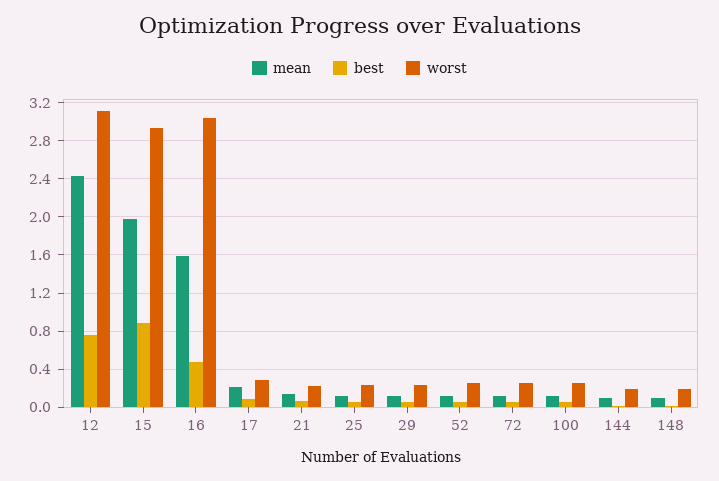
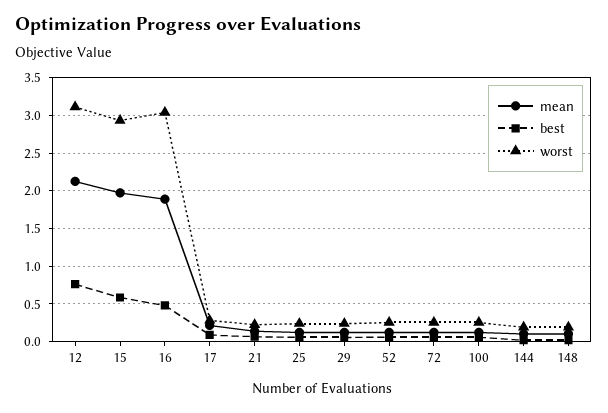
  {
    "mean": {
-     "12": 2.4,
+     "12": 2.1,
      "15": 2,
-     "16": 1.6,
+     "16": 1.9,
      "17": 0.2,
      "21": 0.1,
      "25": 0.1,
      "29": 0.1,
      "52": 0.1,
      "72": 0.1,
      "100": 0.1,
      "144": 0.1,
      "148": 0.1
    },
    "best": {
      "12": 0.8,
-     "15": 0.9,
+     "15": 0.6,
      "16": 0.5,
      "17": 0.1,
      "21": 0.1,
      "25": 0.1,
      "29": 0.1,
      "52": 0.1,
      "72": 0.1,
      "100": 0.1,
      "144": 0,
      "148": 0
    },
    "worst": {
      "12": 3.1,
      "15": 2.9,
      "16": 3,
      "17": 0.3,
      "21": 0.2,
      "25": 0.2,
      "29": 0.2,
      "52": 0.3,
      "72": 0.3,
      "100": 0.3,
      "144": 0.2,
      "148": 0.2
    }
  }

